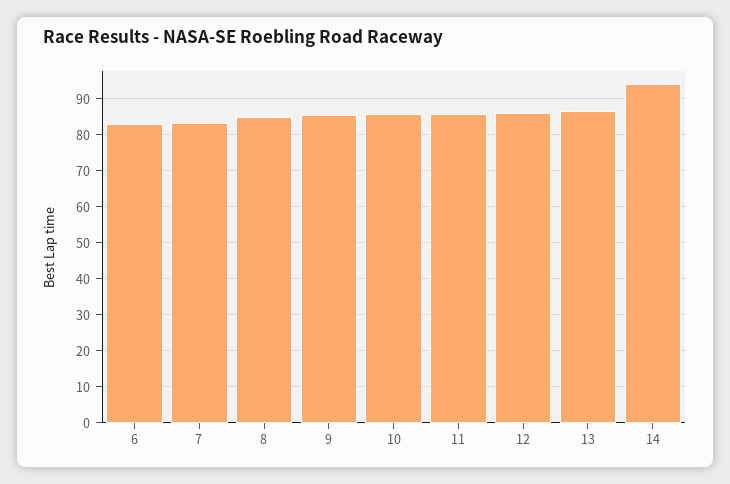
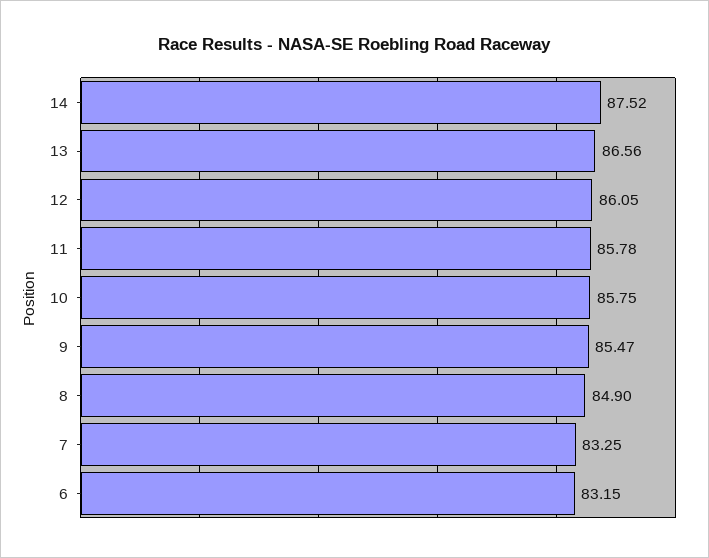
  {
    "6": 83.15,
    "7": 83.25,
    "8": 84.9,
    "9": 85.47,
    "10": 85.75,
    "11": 85.78,
    "12": 86.05,
    "13": 86.56,
-   "14": 94
+   "14": 87.52
  }

